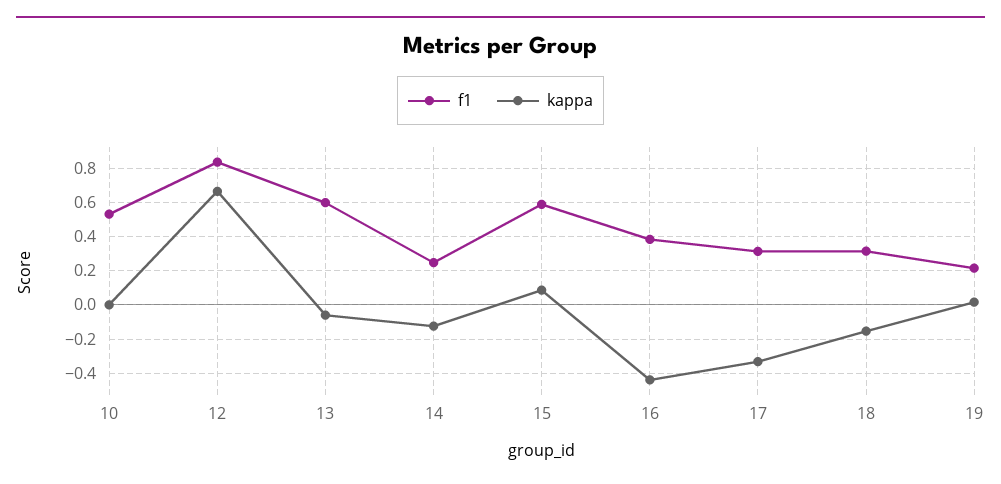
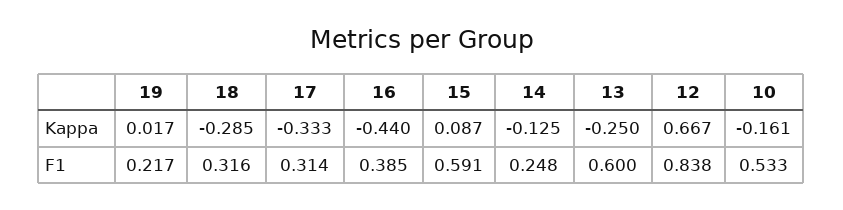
  {
    "f1": {
      "10": 0.533,
      "12": 0.838,
      "13": 0.6,
      "14": 0.248,
      "15": 0.591,
      "16": 0.385,
      "17": 0.314,
      "18": 0.316,
      "19": 0.217
    },
    "kappa": {
-     "10": 0,
+     "10": -0.161,
      "12": 0.667,
-     "13": -0.05,
+     "13": -0.25,
      "14": -0.125,
      "15": 0.087,
      "16": -0.44,
      "17": -0.333,
-     "18": -0.15,
+     "18": -0.285,
      "19": 0.017
    }
  }

